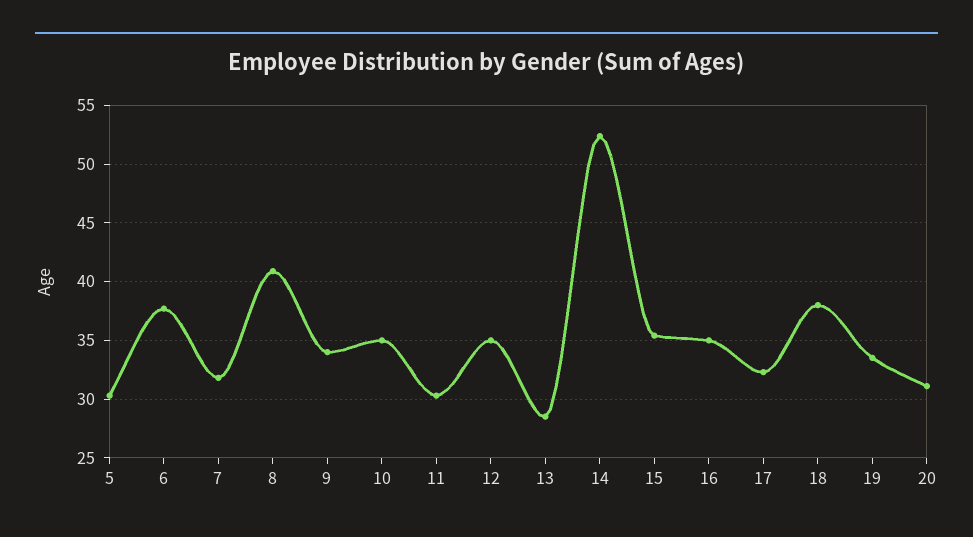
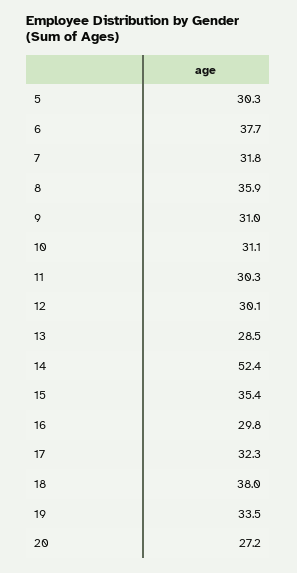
  {
    "5": 30.3,
    "6": 37.7,
    "7": 31.8,
-   "8": 41,
+   "8": 35.9,
-   "9": 34,
+   "9": 31,
-   "10": 35,
+   "10": 31.1,
    "11": 30.3,
-   "12": 35,
+   "12": 30.1,
    "13": 28.5,
    "14": 52.4,
    "15": 35.4,
-   "16": 35,
+   "16": 29.8,
    "17": 32.3,
    "18": 38,
    "19": 33.5,
-   "20": 31
+   "20": 27.2
  }

